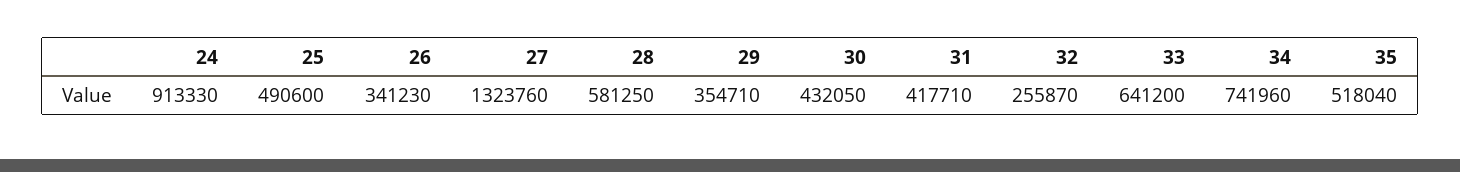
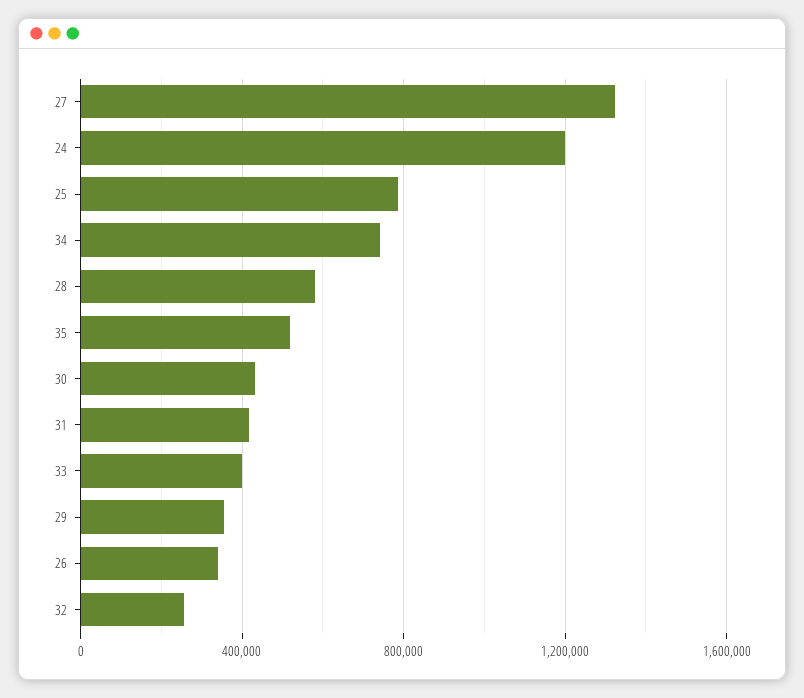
  {
-   "24": 913330,
+   "24": 1200000,
-   "25": 490600,
+   "25": 800000,
    "26": 341230,
    "27": 1323760,
    "28": 581250,
    "29": 354710,
    "30": 432050,
    "31": 417710,
    "32": 255870,
-   "33": 641200,
+   "33": 400000,
    "34": 741960,
    "35": 518040
  }

